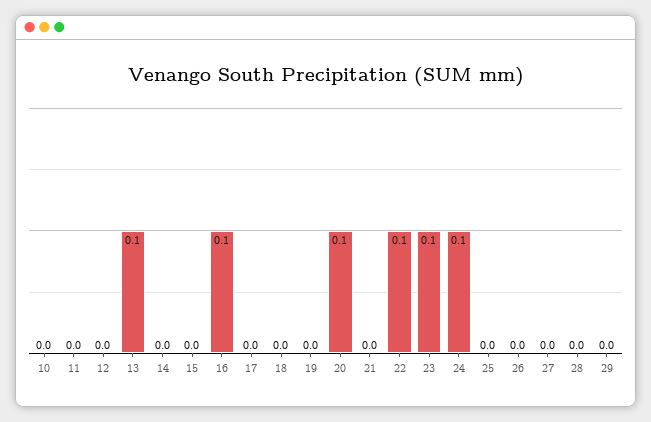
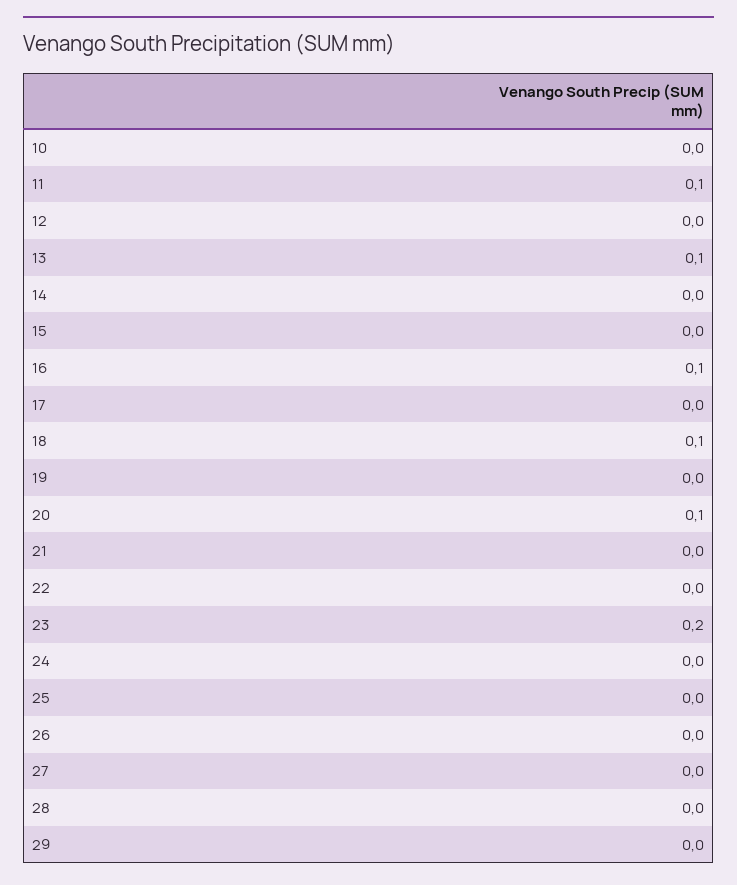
  {
    "10": 0,
-   "11": 0,
+   "11": 0.1,
    "12": 0,
    "13": 0.1,
    "14": 0,
    "15": 0,
    "16": 0.1,
    "17": 0,
-   "18": 0,
+   "18": 0.1,
    "19": 0,
    "20": 0.1,
    "21": 0,
-   "22": 0.1,
+   "22": 0,
-   "23": 0.1,
+   "23": 0.2,
-   "24": 0.1,
+   "24": 0,
    "25": 0,
    "26": 0,
    "27": 0,
    "28": 0,
    "29": 0
  }

